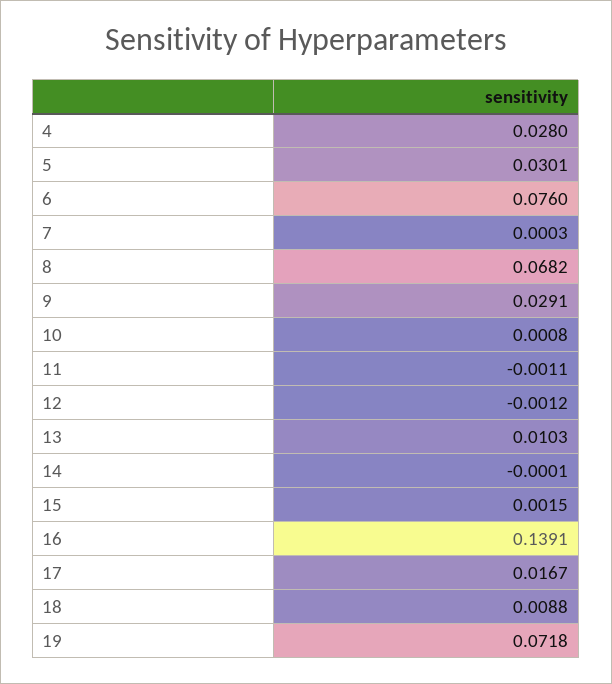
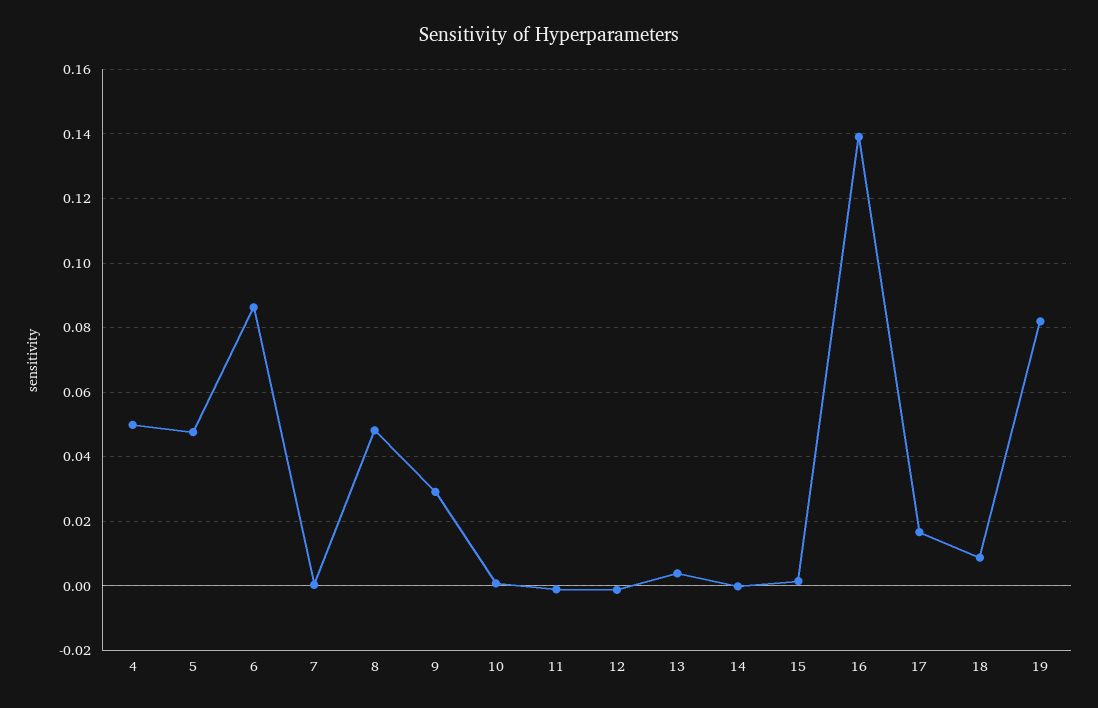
  {
-   "4": 0.028,
+   "4": 0.05,
-   "5": 0.0301,
+   "5": 0.048,
-   "6": 0.076,
+   "6": 0.086,
    "7": 0.0003,
-   "8": 0.0682,
+   "8": 0.048,
    "9": 0.0291,
    "10": 0.0008,
    "11": -0.0011,
    "12": -0.0012,
-   "13": 0.0103,
+   "13": 0.004,
    "14": -0.0001,
    "15": 0.0015,
    "16": 0.1391,
    "17": 0.0167,
    "18": 0.0088,
-   "19": 0.0718
+   "19": 0.082
  }

